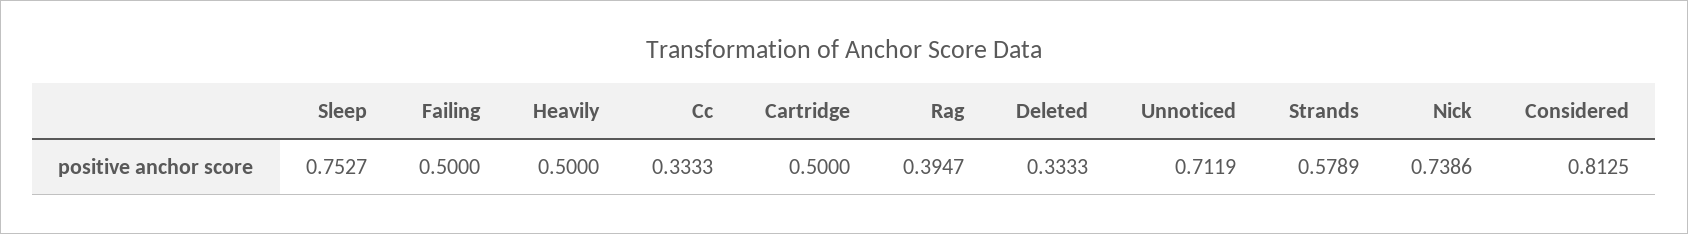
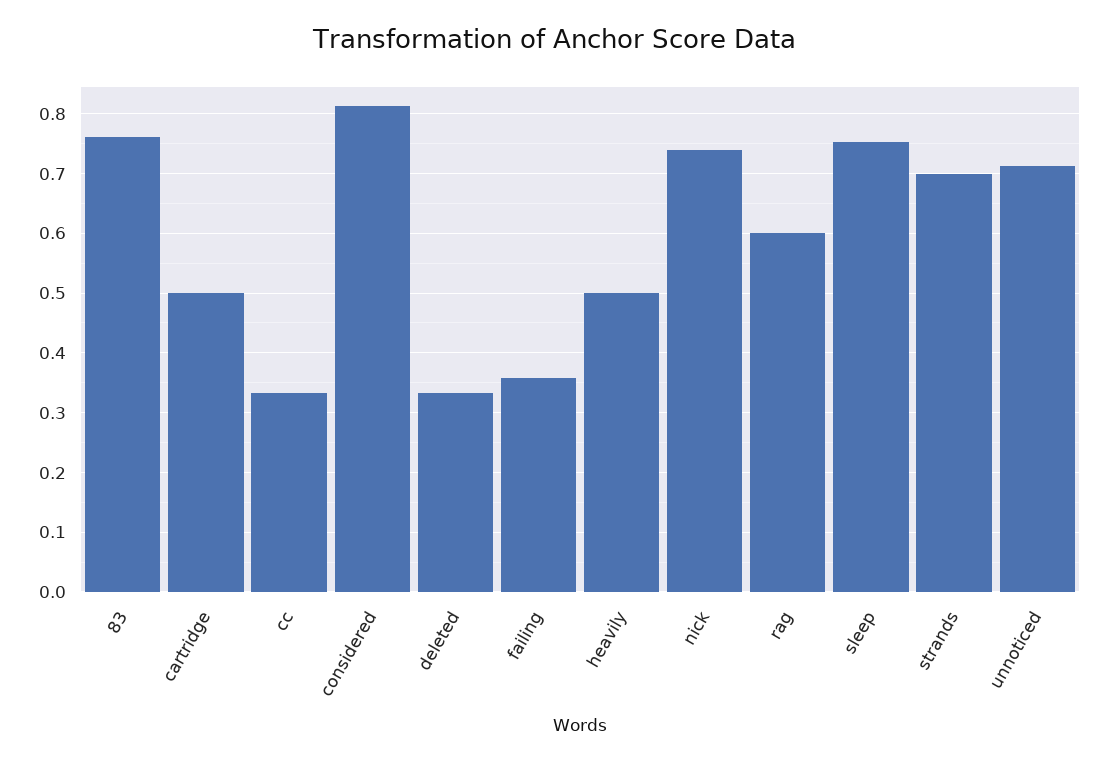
  {
    "Sleep": 0.7527,
-   "Failing": 0.5,
+   "Failing": 0.36,
    "Heavily": 0.5,
    "Cc": 0.3333,
    "Cartridge": 0.5,
-   "Rag": 0.3947,
+   "Rag": 0.6,
    "Deleted": 0.3333,
    "Unnoticed": 0.7119,
-   "Strands": 0.5789,
+   "Strands": 0.7,
    "Nick": 0.7386,
-   "Considered": 0.8125
+   "Considered": 0.8125,
+   "83": 0.76
  }

